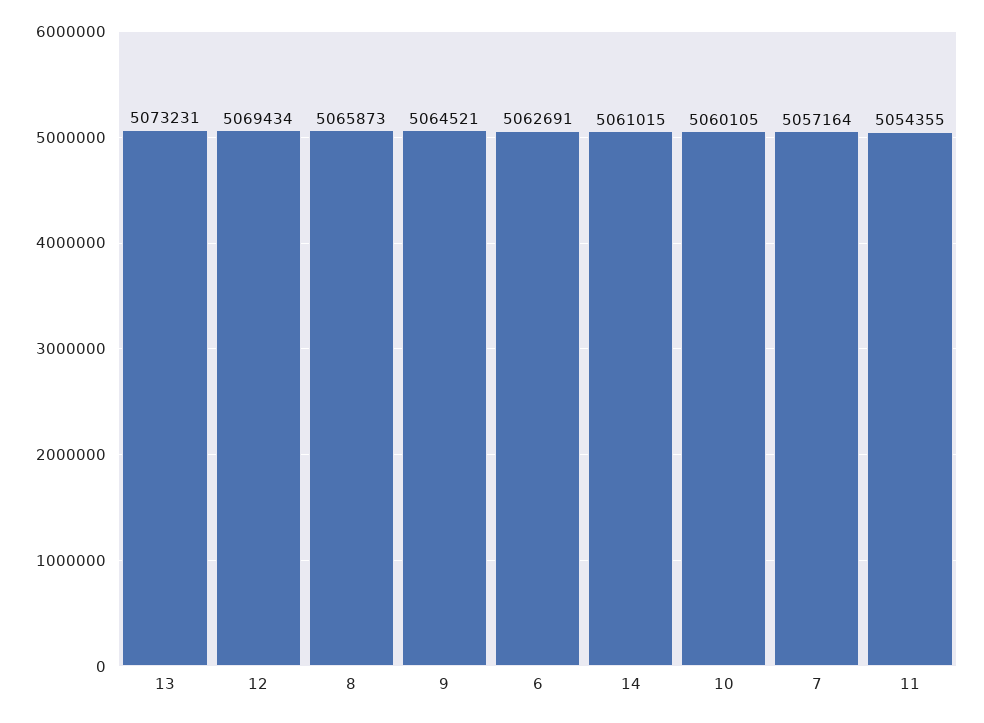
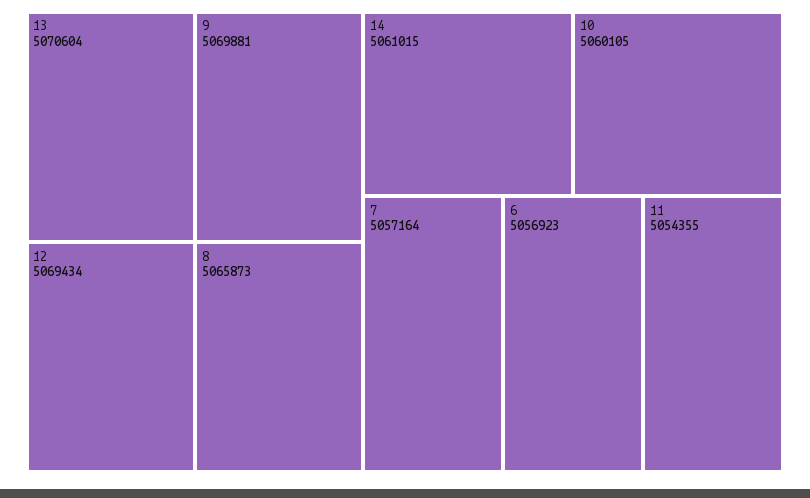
  {
-   "13": 5073231,
+   "13": 5070604,
    "12": 5069434,
    "8": 5065873,
-   "9": 5064521,
+   "9": 5069881,
-   "6": 5062691,
+   "6": 5056923,
    "14": 5061015,
    "10": 5060105,
    "7": 5057164,
    "11": 5054355
  }

